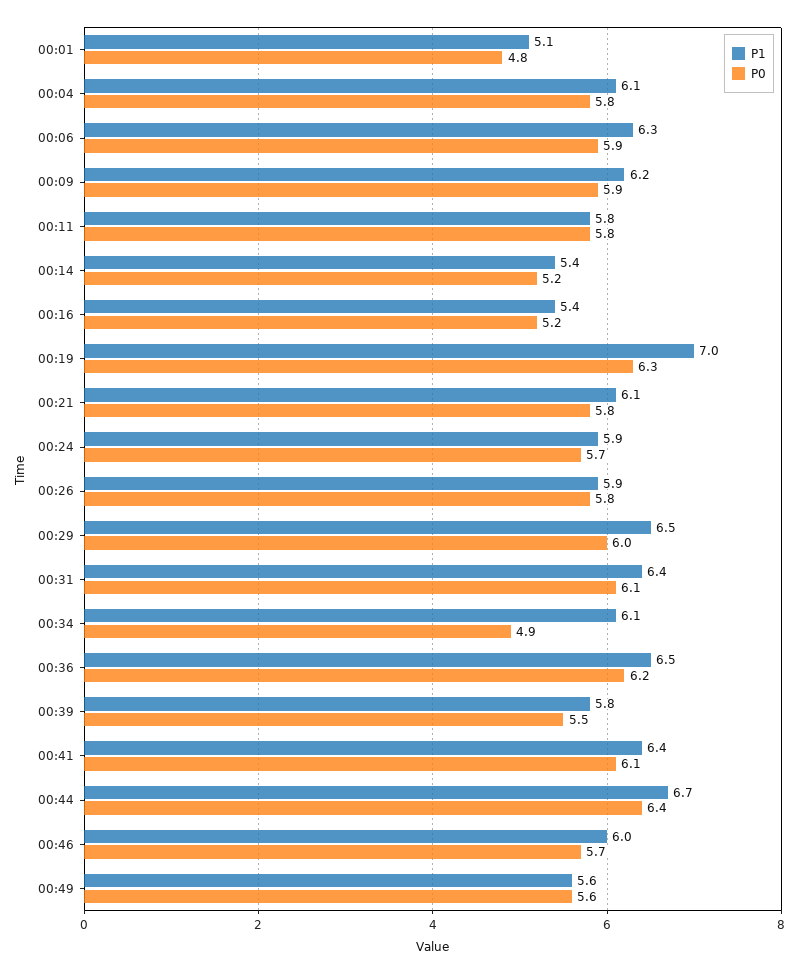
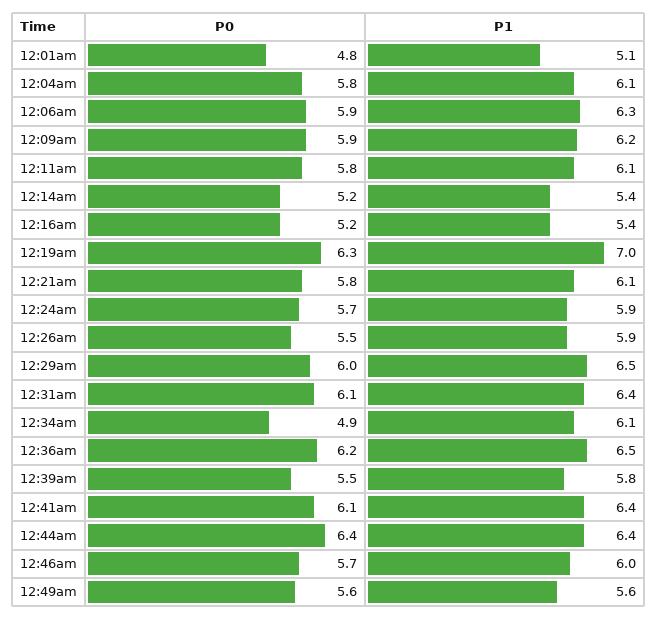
  {
    "P1": {
      "00:01": 5.1,
      "00:04": 6.1,
      "00:06": 6.3,
      "00:09": 6.2,
-     "00:11": 5.8,
+     "00:11": 6.1,
      "00:14": 5.4,
      "00:16": 5.4,
      "00:19": 7,
      "00:21": 6.1,
      "00:24": 5.9,
      "00:26": 5.9,
      "00:29": 6.5,
      "00:31": 6.4,
      "00:34": 6.1,
      "00:36": 6.5,
      "00:39": 5.8,
      "00:41": 6.4,
-     "00:44": 6.7,
+     "00:44": 6.4,
      "00:46": 6,
      "00:49": 5.6
    },
    "P0": {
      "00:01": 4.8,
      "00:04": 5.8,
      "00:06": 5.9,
      "00:09": 5.9,
      "00:11": 5.8,
      "00:14": 5.2,
      "00:16": 5.2,
      "00:19": 6.3,
      "00:21": 5.8,
      "00:24": 5.7,
-     "00:26": 5.8,
+     "00:26": 5.5,
      "00:29": 6,
      "00:31": 6.1,
      "00:34": 4.9,
      "00:36": 6.2,
      "00:39": 5.5,
      "00:41": 6.1,
      "00:44": 6.4,
      "00:46": 5.7,
      "00:49": 5.6
    }
  }

